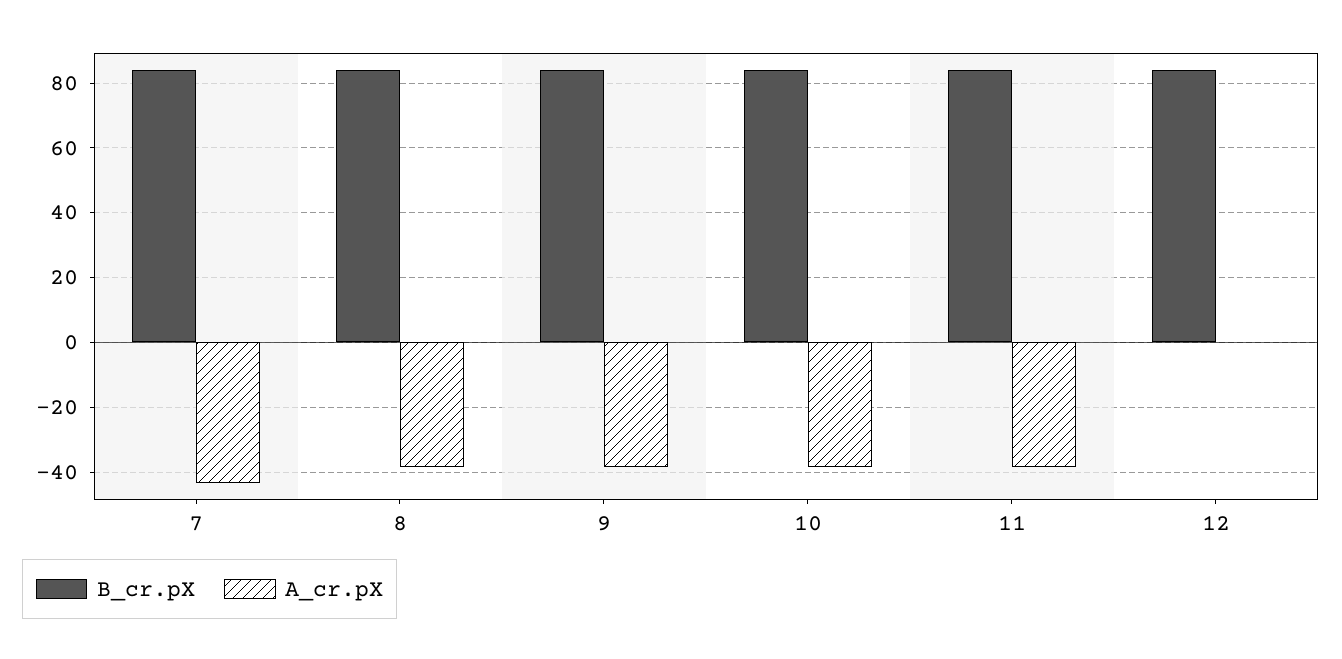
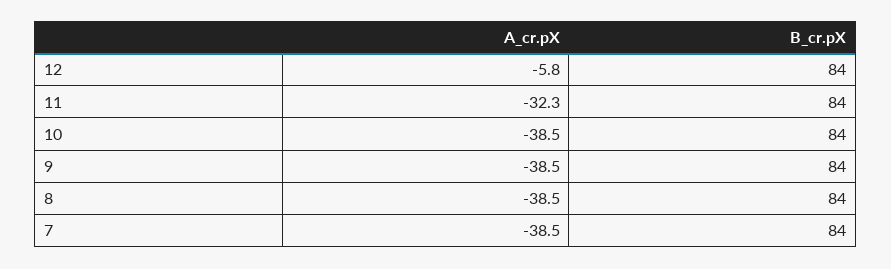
  {
    "B_cr.pX": {
      "7": 84,
      "8": 84,
      "9": 84,
      "10": 84,
      "11": 84,
      "12": 84
    },
    "A_cr.pX": {
-     "7": -44,
+     "7": -38.5,
      "8": -38.5,
      "9": -38.5,
      "10": -38.5,
-     "11": -38,
+     "11": -32.3,
-     "12": 0
+     "12": -5.8
    }
  }

